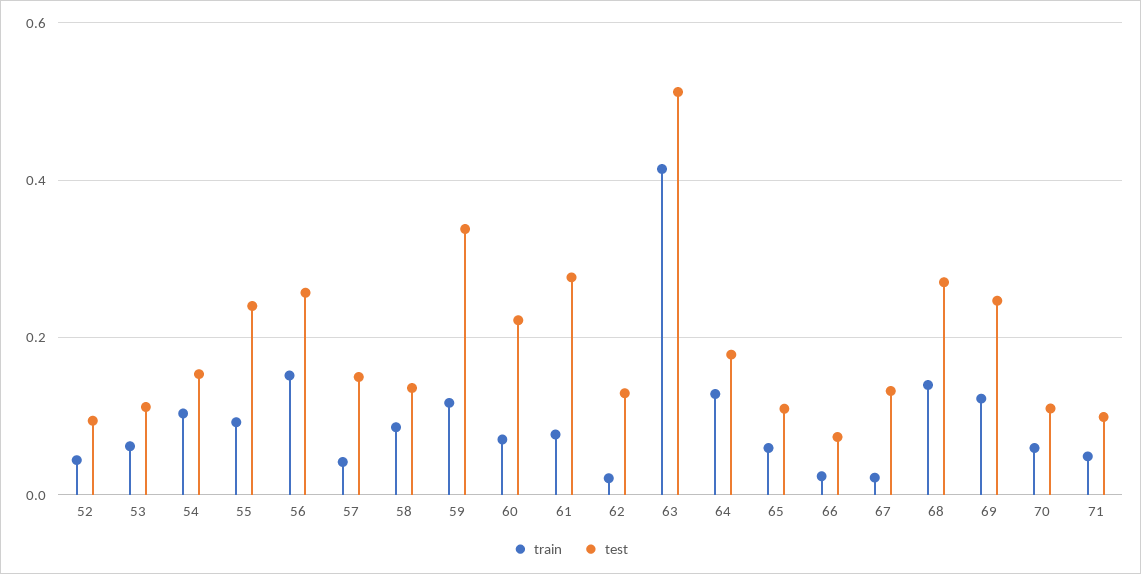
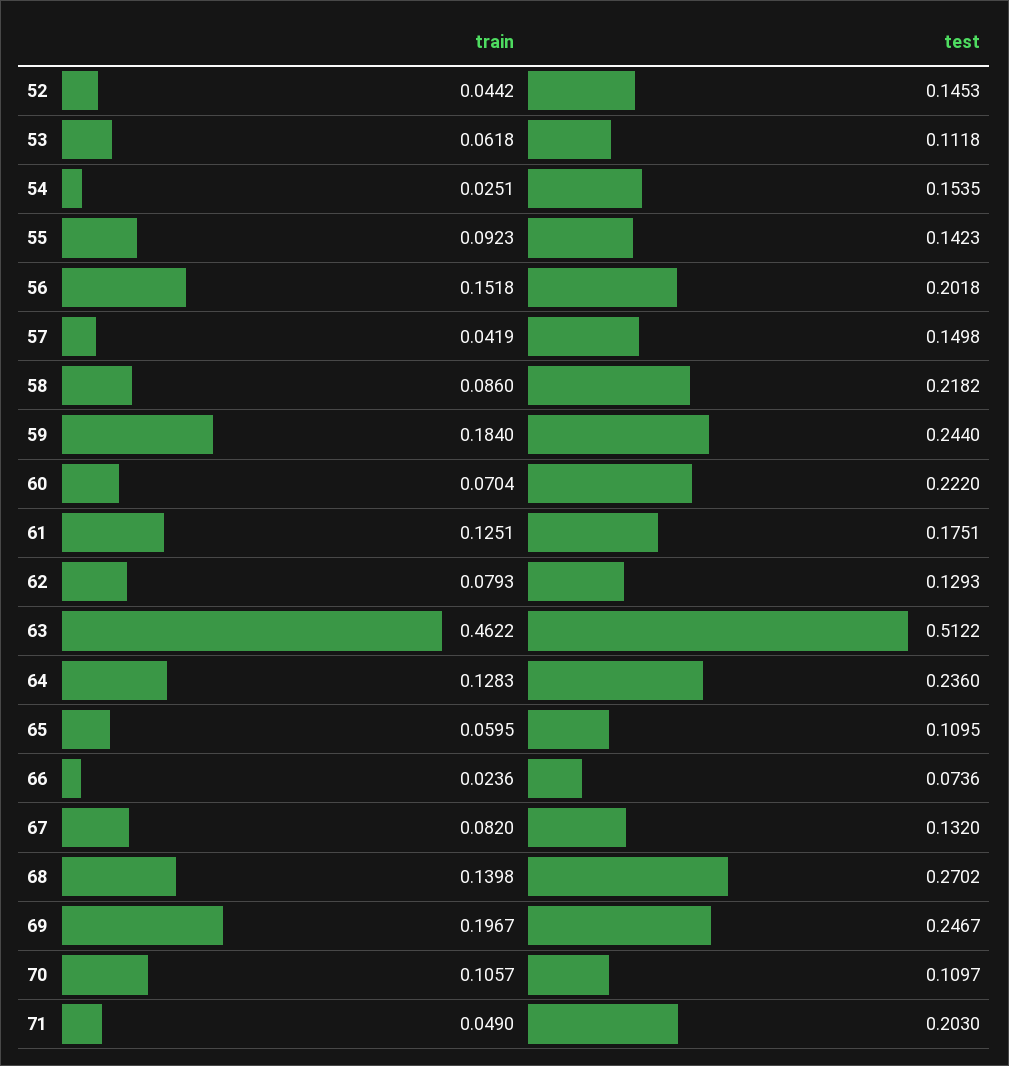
  {
    "train": {
      "52": 0.0442,
      "53": 0.0618,
-     "54": 0.1,
+     "54": 0.0251,
      "55": 0.0923,
      "56": 0.1518,
      "57": 0.0419,
      "58": 0.086,
-     "59": 0.12,
+     "59": 0.184,
      "60": 0.0704,
-     "61": 0.08,
+     "61": 0.1251,
-     "62": 0.02,
+     "62": 0.0793,
-     "63": 0.42,
+     "63": 0.4622,
      "64": 0.1283,
      "65": 0.0595,
      "66": 0.0236,
-     "67": 0.02,
+     "67": 0.082,
      "68": 0.1398,
-     "69": 0.12,
+     "69": 0.1967,
-     "70": 0.06,
+     "70": 0.1057,
      "71": 0.049
    },
    "test": {
-     "52": 0.1,
+     "52": 0.1453,
      "53": 0.1118,
      "54": 0.1535,
-     "55": 0.24,
+     "55": 0.1423,
-     "56": 0.26,
+     "56": 0.2018,
      "57": 0.1498,
-     "58": 0.14,
+     "58": 0.2182,
-     "59": 0.34,
+     "59": 0.244,
      "60": 0.222,
-     "61": 0.28,
+     "61": 0.1751,
      "62": 0.1293,
      "63": 0.5122,
-     "64": 0.18,
+     "64": 0.236,
      "65": 0.1095,
      "66": 0.0736,
      "67": 0.132,
      "68": 0.2702,
      "69": 0.2467,
      "70": 0.1097,
-     "71": 0.1
+     "71": 0.203
    }
  }

